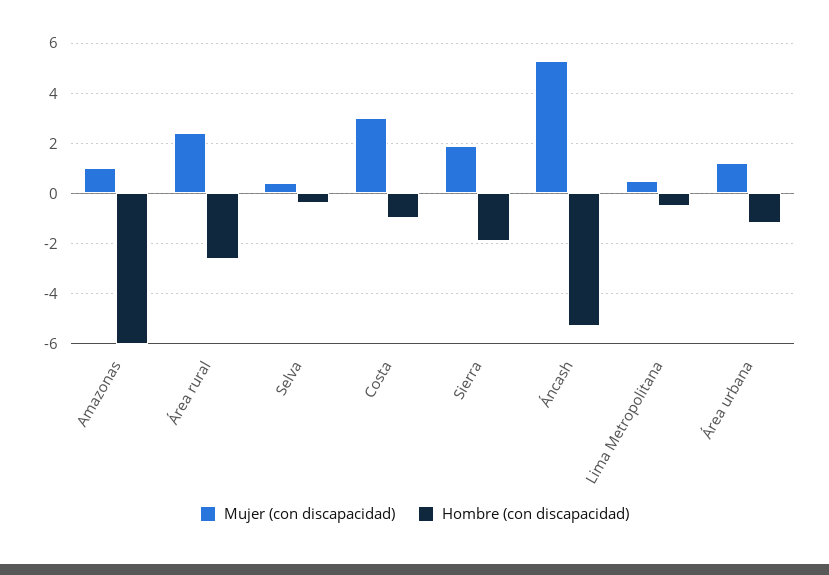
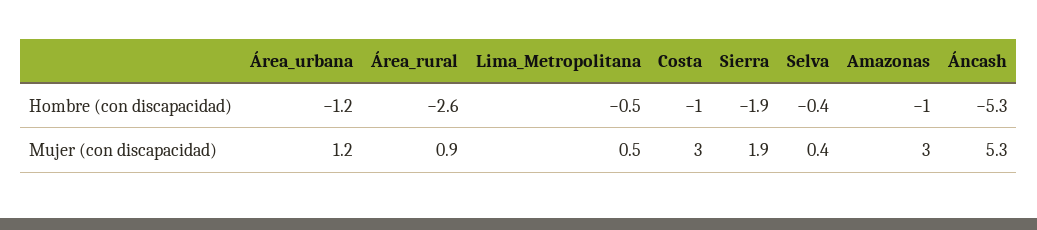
  {
    "Mujer (con discapacidad)": {
-     "Amazonas": 1,
+     "Amazonas": 3,
-     "Área rural": 2.5,
+     "Área rural": 0.9,
      "Selva": 0.4,
      "Costa": 3,
      "Sierra": 1.9,
      "Áncash": 5.3,
      "Lima Metropolitana": 0.5,
      "Área urbana": 1.2
    },
    "Hombre (con discapacidad)": {
-     "Amazonas": -6,
+     "Amazonas": -1,
      "Área rural": -2.6,
      "Selva": -0.4,
      "Costa": -1,
      "Sierra": -1.9,
      "Áncash": -5.3,
      "Lima Metropolitana": -0.5,
      "Área urbana": -1.2
    }
  }

